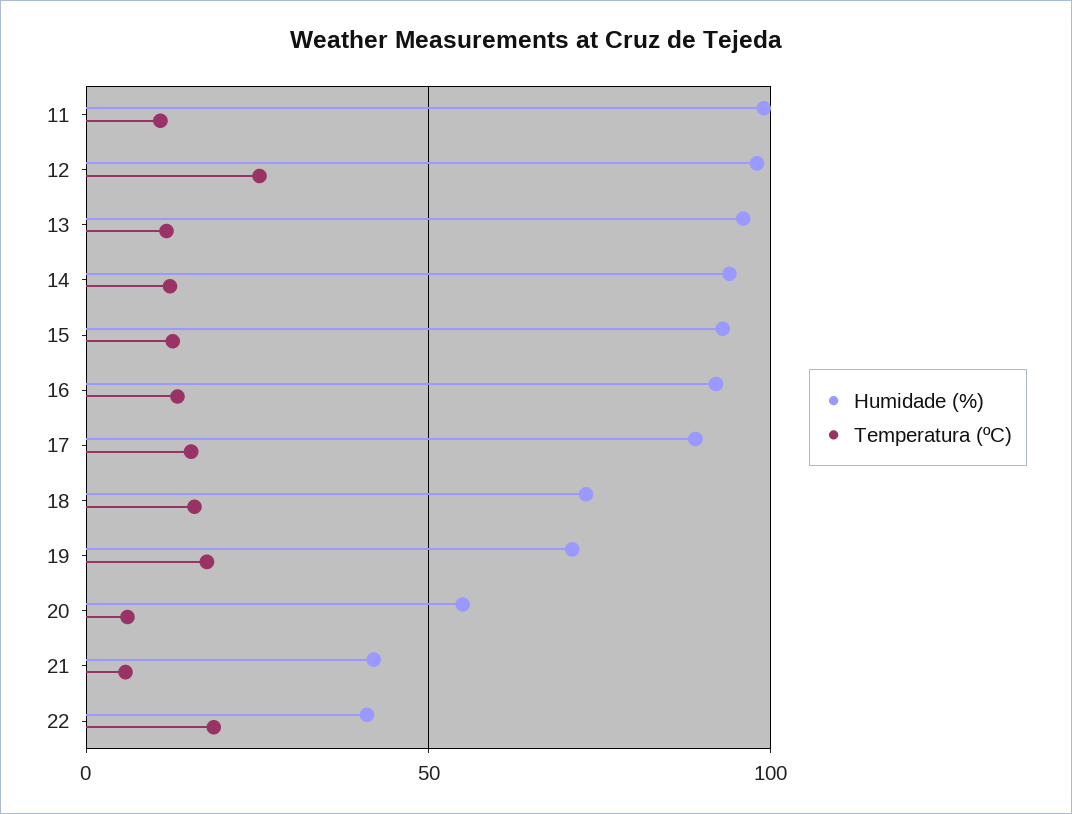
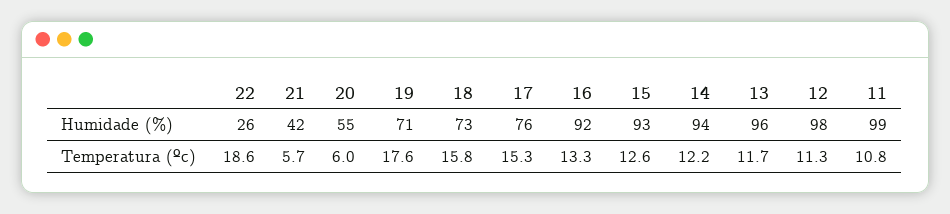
  {
    "Humidade (%)": {
      "11": 99,
      "12": 98,
      "13": 96,
      "14": 94,
      "15": 93,
      "16": 92,
-     "17": 90,
+     "17": 76,
      "18": 73,
      "19": 71,
      "20": 55,
      "21": 42,
-     "22": 40
+     "22": 26
    },
    "Temperatura (ºC)": {
      "11": 10.8,
-     "12": 25,
+     "12": 11.3,
      "13": 11.7,
      "14": 12.2,
      "15": 12.6,
      "16": 13.3,
      "17": 15.3,
      "18": 15.8,
      "19": 17.6,
      "20": 6,
      "21": 5.7,
      "22": 18.6
    }
  }

